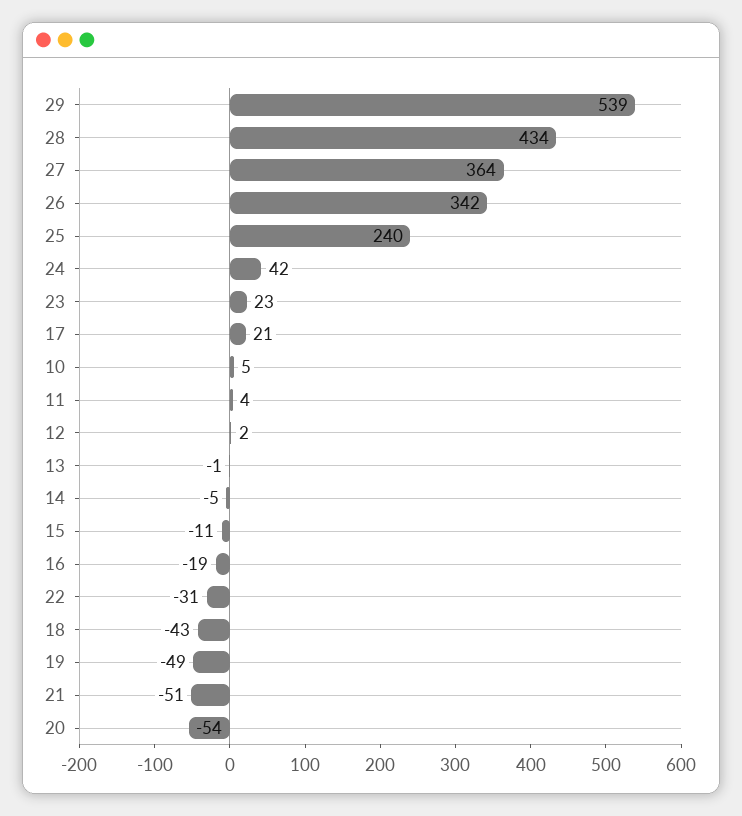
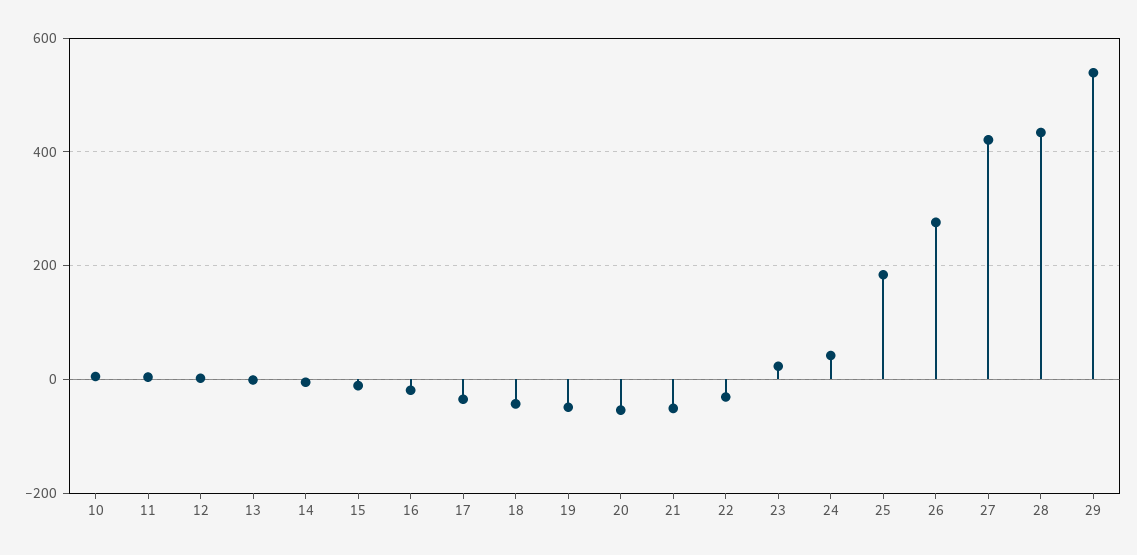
  {
    "29": 539,
    "28": 434,
-   "27": 364,
+   "27": 420,
-   "26": 342,
+   "26": 280,
-   "25": 240,
+   "25": 180,
    "24": 42,
    "23": 23,
-   "17": 21,
+   "17": -40,
    "10": 5,
    "11": 4,
    "12": 2,
    "13": -1,
    "14": -5,
    "15": -11,
    "16": -19,
    "22": -31,
    "18": -43,
    "19": -49,
    "21": -51,
    "20": -54
  }

